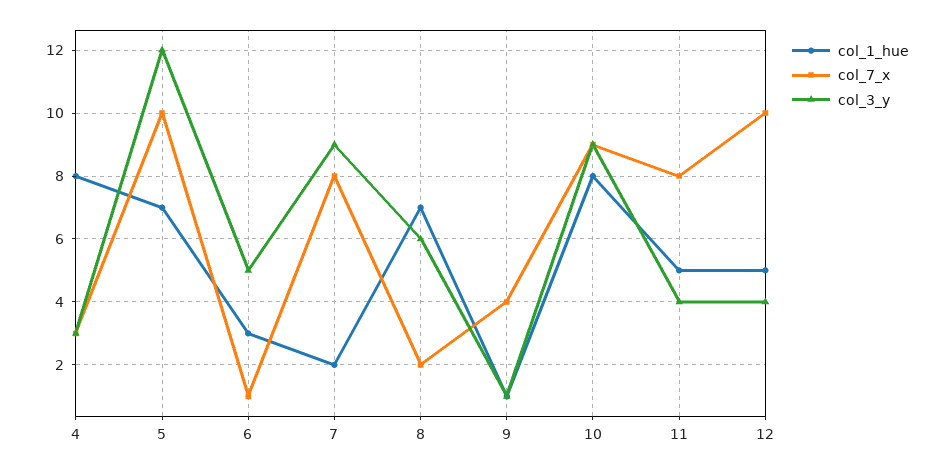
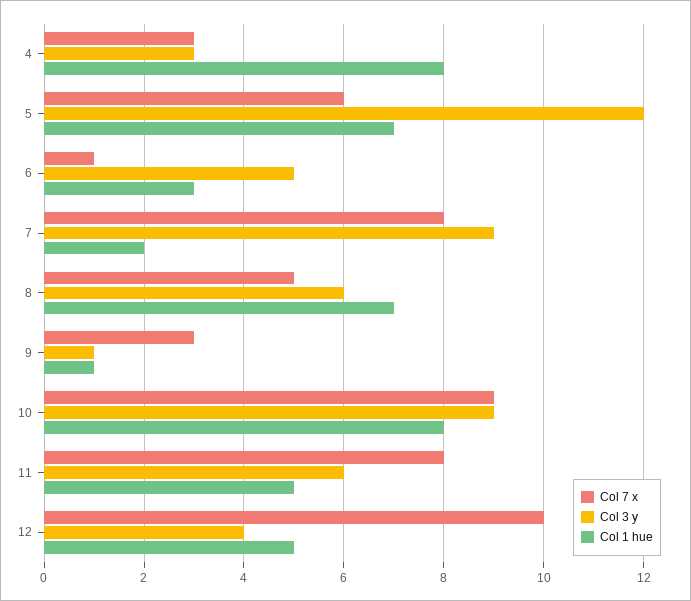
  {
    "col_1_hue": {
      "4": 8,
      "5": 7,
      "6": 3,
      "7": 2,
      "8": 7,
      "9": 1,
      "10": 8,
      "11": 5,
      "12": 5
    },
    "col_7_x": {
      "4": 3,
-     "5": 10,
+     "5": 6,
      "6": 1,
      "7": 8,
-     "8": 2,
+     "8": 5,
-     "9": 4,
+     "9": 3,
      "10": 9,
      "11": 8,
      "12": 10
    },
    "col_3_y": {
      "4": 3,
      "5": 12,
      "6": 5,
      "7": 9,
      "8": 6,
      "9": 1,
      "10": 9,
-     "11": 4,
+     "11": 6,
      "12": 4
    }
  }

